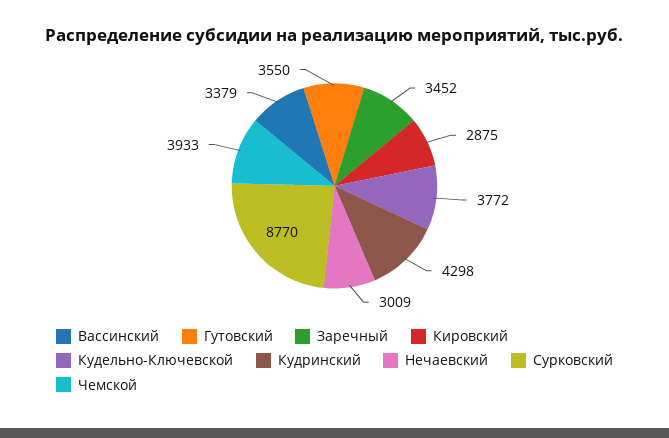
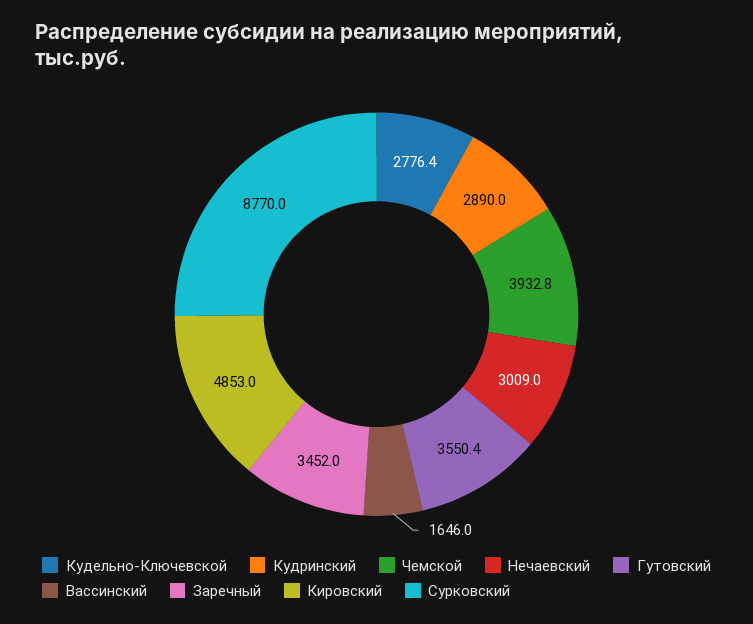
  {
-   "Вассинский": 3379,
+   "Вассинский": 1646,
    "Гутовский": 3550.4,
    "Заречный": 3452,
-   "Кировский": 2875,
+   "Кировский": 4853,
-   "Кудельно-Ключевской": 3772,
+   "Кудельно-Ключевской": 2776.4,
-   "Кудринский": 4298,
+   "Кудринский": 2890,
    "Нечаевский": 3009,
    "Сурковский": 8770,
    "Чемской": 3932.8
  }

